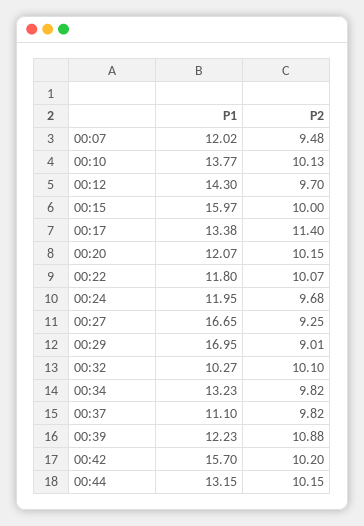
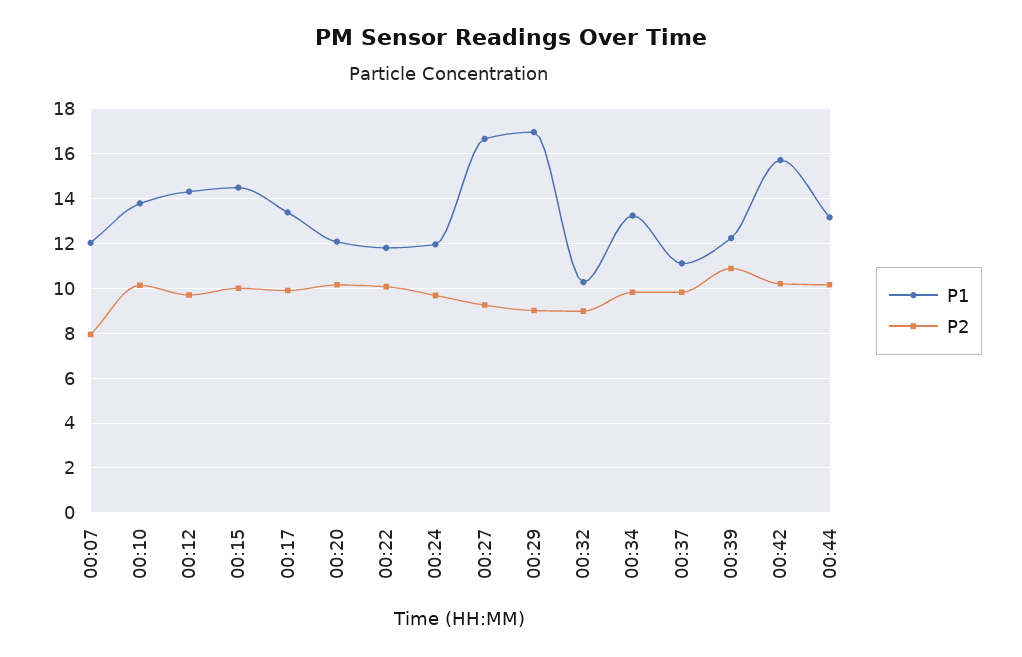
  {
    "P1": {
      "00:07": 12.02,
      "00:10": 13.77,
      "00:12": 14.3,
-     "00:15": 15.97,
+     "00:15": 14.5,
      "00:17": 13.38,
      "00:20": 12.07,
      "00:22": 11.8,
      "00:24": 11.95,
      "00:27": 16.65,
      "00:29": 16.95,
      "00:32": 10.27,
      "00:34": 13.23,
      "00:37": 11.1,
      "00:39": 12.23,
      "00:42": 15.7,
      "00:44": 13.15
    },
    "P2": {
-     "00:07": 9.48,
+     "00:07": 8,
      "00:10": 10.13,
      "00:12": 9.7,
      "00:15": 10,
-     "00:17": 11.4,
+     "00:17": 10,
      "00:20": 10.15,
      "00:22": 10.07,
      "00:24": 9.68,
      "00:27": 9.25,
      "00:29": 9.01,
-     "00:32": 10.1,
+     "00:32": 9,
      "00:34": 9.82,
      "00:37": 9.82,
      "00:39": 10.88,
      "00:42": 10.2,
      "00:44": 10.15
    }
  }

